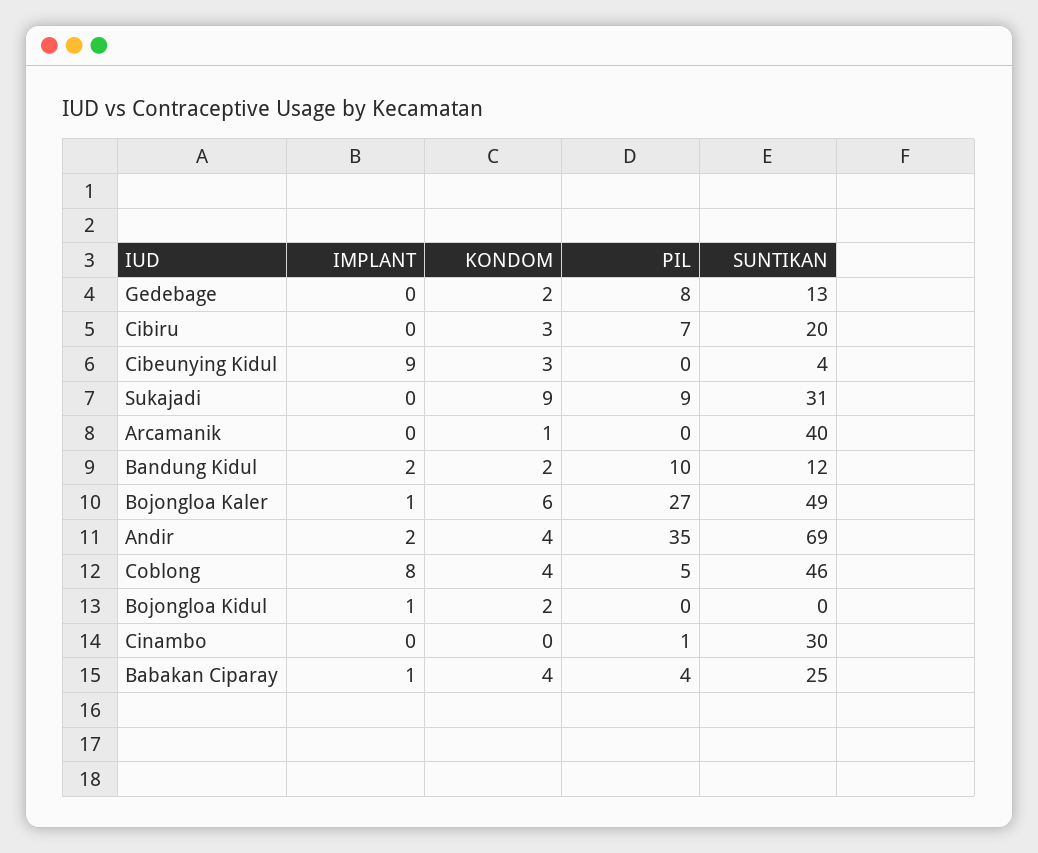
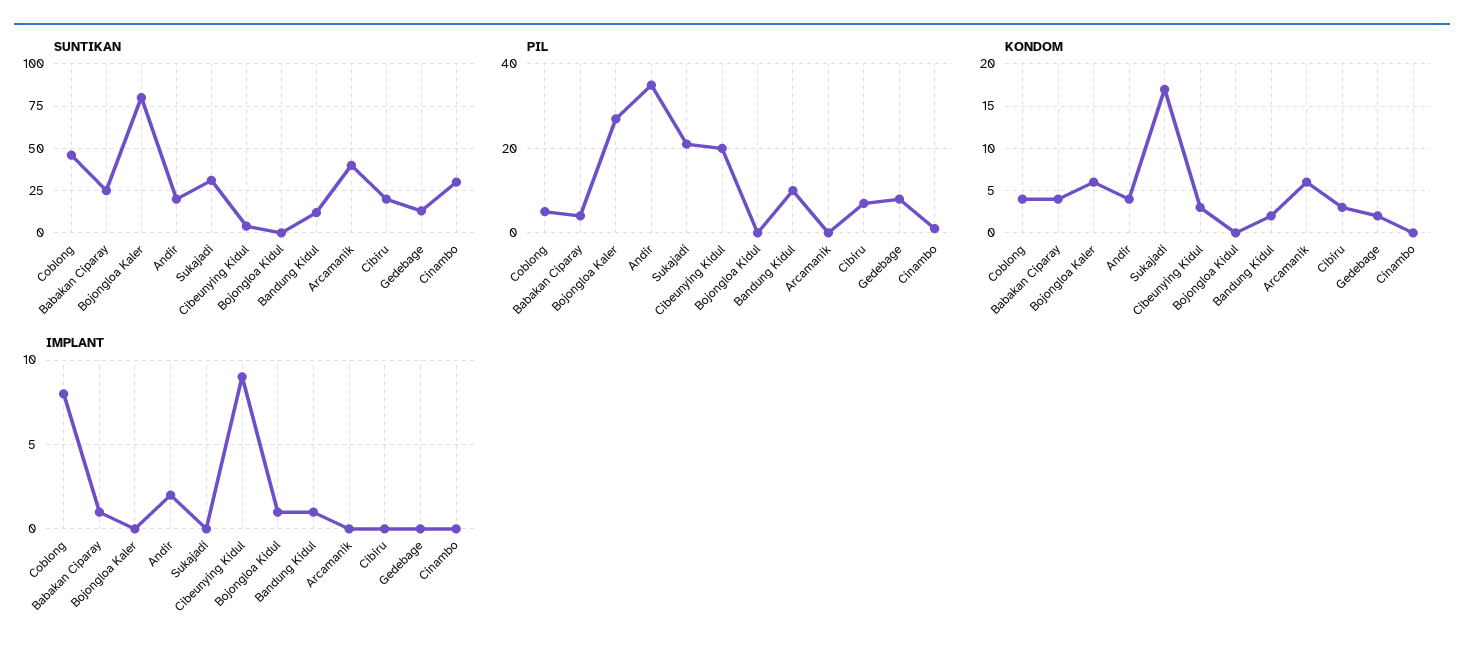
  {
    "IMPLANT": {
      "Gedebage": 0,
      "Cibiru": 0,
      "Cibeunying Kidul": 9,
      "Sukajadi": 0,
      "Arcamanik": 0,
-     "Bandung Kidul": 2,
+     "Bandung Kidul": 1,
-     "Bojongloa Kaler": 1,
+     "Bojongloa Kaler": 0,
      "Andir": 2,
      "Coblong": 8,
      "Bojongloa Kidul": 1,
      "Cinambo": 0,
      "Babakan Ciparay": 1
    },
    "KONDOM": {
      "Gedebage": 2,
      "Cibiru": 3,
      "Cibeunying Kidul": 3,
-     "Sukajadi": 9,
+     "Sukajadi": 17,
-     "Arcamanik": 1,
+     "Arcamanik": 6,
      "Bandung Kidul": 2,
      "Bojongloa Kaler": 6,
      "Andir": 4,
      "Coblong": 4,
-     "Bojongloa Kidul": 2,
+     "Bojongloa Kidul": 0,
      "Cinambo": 0,
      "Babakan Ciparay": 4
    },
    "PIL": {
      "Gedebage": 8,
      "Cibiru": 7,
-     "Cibeunying Kidul": 0,
+     "Cibeunying Kidul": 20,
-     "Sukajadi": 9,
+     "Sukajadi": 20,
      "Arcamanik": 0,
      "Bandung Kidul": 10,
      "Bojongloa Kaler": 27,
      "Andir": 35,
      "Coblong": 5,
      "Bojongloa Kidul": 0,
      "Cinambo": 1,
      "Babakan Ciparay": 4
    },
    "SUNTIKAN": {
      "Gedebage": 13,
      "Cibiru": 20,
      "Cibeunying Kidul": 4,
      "Sukajadi": 31,
      "Arcamanik": 40,
      "Bandung Kidul": 12,
-     "Bojongloa Kaler": 49,
+     "Bojongloa Kaler": 80,
-     "Andir": 69,
+     "Andir": 20,
      "Coblong": 46,
      "Bojongloa Kidul": 0,
      "Cinambo": 30,
      "Babakan Ciparay": 25
    }
  }

